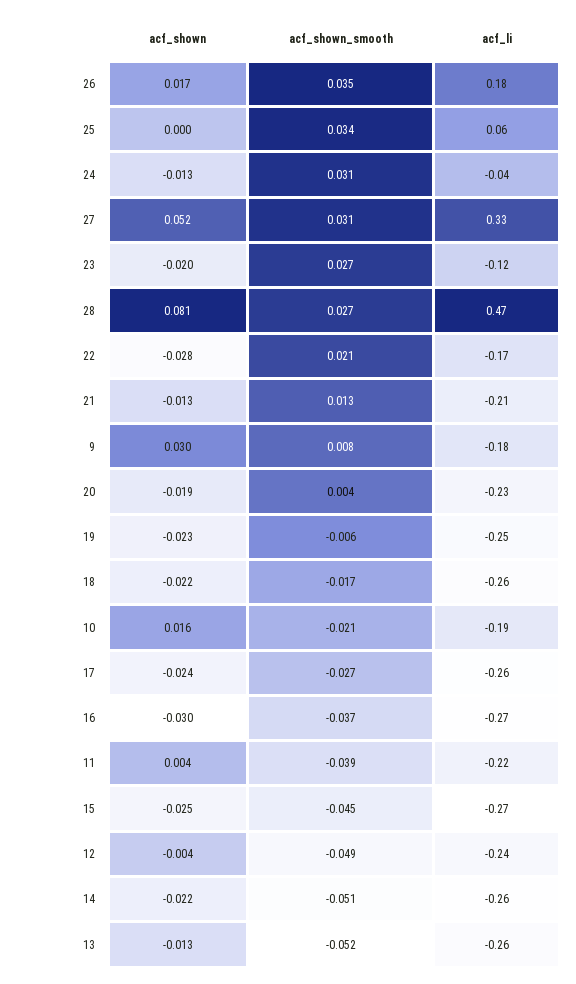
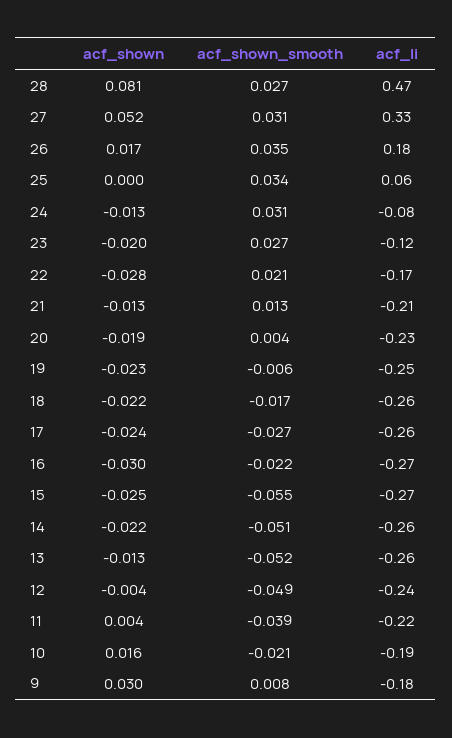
  {
    "acf_shown": {
      "26": 0.017,
      "25": 0,
      "24": -0.013,
      "27": 0.052,
      "23": -0.02,
      "28": 0.081,
      "22": -0.028,
      "21": -0.013,
      "9": 0.03,
      "20": -0.019,
      "19": -0.023,
      "18": -0.022,
      "10": 0.016,
      "17": -0.024,
      "16": -0.03,
      "11": 0.004,
      "15": -0.025,
      "12": -0.004,
      "14": -0.022,
      "13": -0.013
    },
    "acf_shown_smooth": {
      "26": 0.035,
      "25": 0.034,
      "24": 0.031,
      "27": 0.031,
      "23": 0.027,
      "28": 0.027,
      "22": 0.021,
      "21": 0.013,
      "9": 0.008,
      "20": 0.004,
      "19": -0.006,
      "18": -0.017,
      "10": -0.021,
      "17": -0.027,
-     "16": -0.037,
+     "16": -0.022,
      "11": -0.039,
-     "15": -0.045,
+     "15": -0.055,
      "12": -0.049,
      "14": -0.051,
      "13": -0.052
    },
    "acf_li": {
      "26": 0.18,
      "25": 0.06,
-     "24": -0.04,
+     "24": -0.08,
      "27": 0.33,
      "23": -0.12,
      "28": 0.47,
      "22": -0.17,
      "21": -0.21,
      "9": -0.18,
      "20": -0.23,
      "19": -0.25,
      "18": -0.26,
      "10": -0.19,
      "17": -0.26,
      "16": -0.27,
      "11": -0.22,
      "15": -0.27,
      "12": -0.24,
      "14": -0.26,
      "13": -0.26
    }
  }

